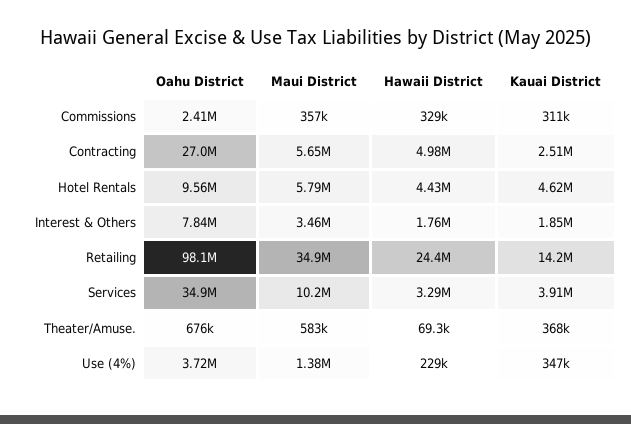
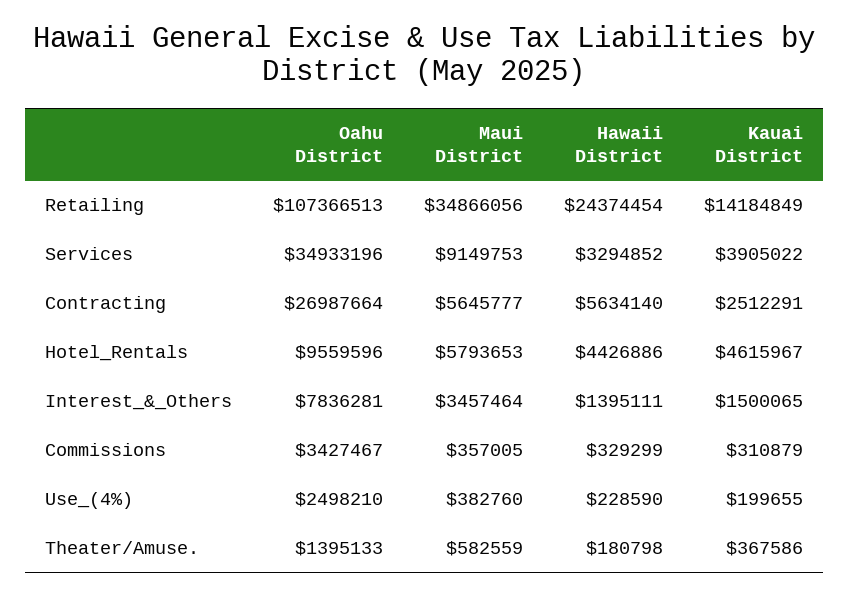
  {
    "Oahu District": {
-     "Commissions": 2410000,
+     "Commissions": 3427467,
      "Contracting": 26987664,
      "Hotel Rentals": 9559596,
      "Interest & Others": 7836281,
-     "Retailing": 98100000,
+     "Retailing": 107366513,
      "Services": 34933196,
-     "Theater/Amuse.": 676000,
+     "Theater/Amuse.": 1395133,
-     "Use (4%)": 3720000
+     "Use (4%)": 2498210
    },
    "Maui District": {
      "Commissions": 357005,
      "Contracting": 5645777,
      "Hotel Rentals": 5793653,
      "Interest & Others": 3457464,
      "Retailing": 34866056,
-     "Services": 10200000,
+     "Services": 9149753,
      "Theater/Amuse.": 582559,
-     "Use (4%)": 1380000
+     "Use (4%)": 382760
    },
    "Hawaii District": {
      "Commissions": 329299,
-     "Contracting": 4980000,
+     "Contracting": 5634140,
      "Hotel Rentals": 4426886,
-     "Interest & Others": 1760000,
+     "Interest & Others": 1395111,
      "Retailing": 24374454,
      "Services": 3294852,
-     "Theater/Amuse.": 69300,
+     "Theater/Amuse.": 180798,
      "Use (4%)": 228590
    },
    "Kauai District": {
      "Commissions": 310879,
      "Contracting": 2512291,
      "Hotel Rentals": 4615967,
-     "Interest & Others": 1850000,
+     "Interest & Others": 1500065,
      "Retailing": 14184849,
      "Services": 3905022,
      "Theater/Amuse.": 367586,
-     "Use (4%)": 347000
+     "Use (4%)": 199655
    }
  }

